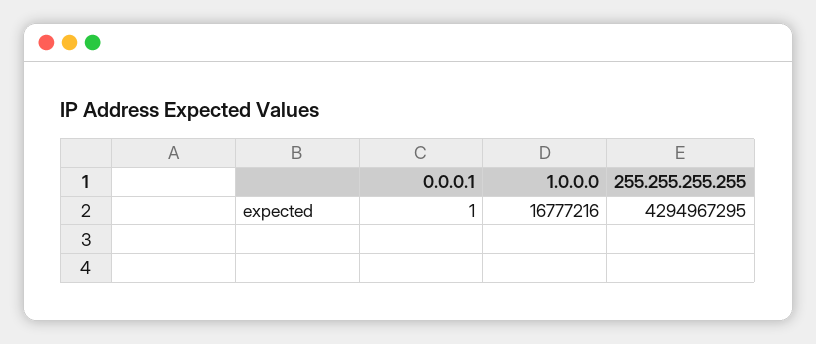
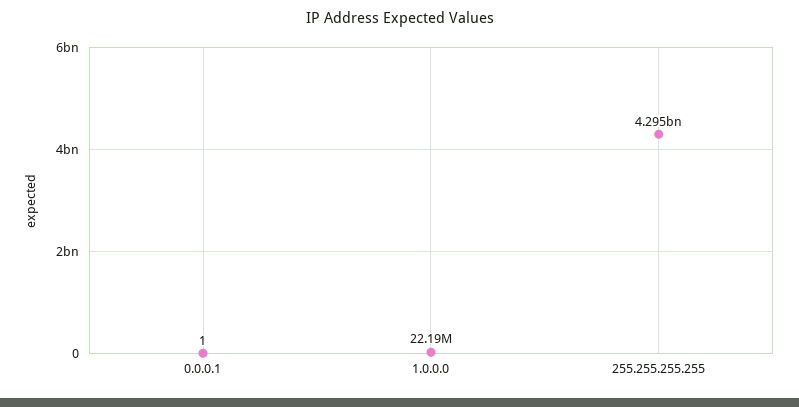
  {
    "0.0.0.1": 1,
-   "1.0.0.0": 16777216,
+   "1.0.0.0": 22190000,
    "255.255.255.255": 4294967295
  }

